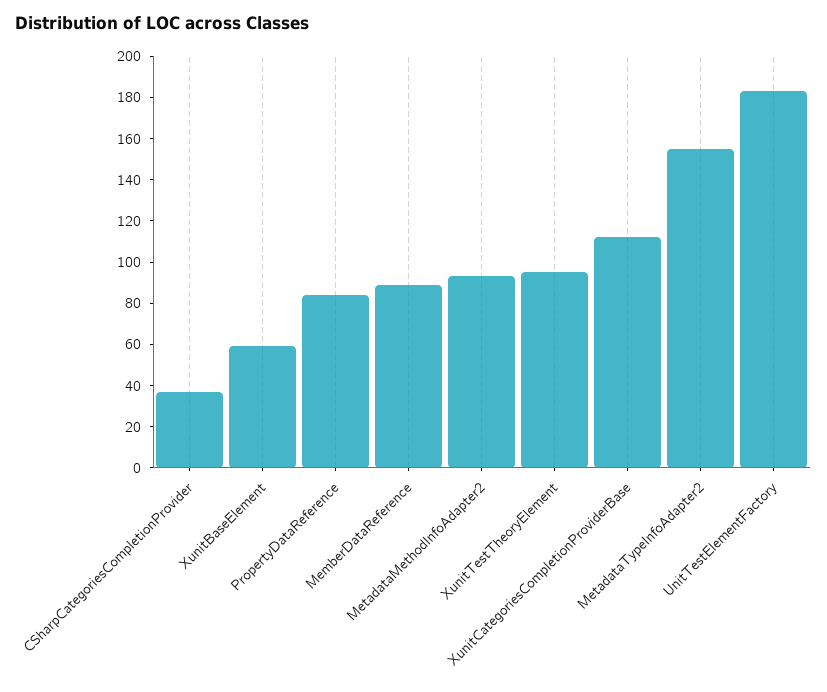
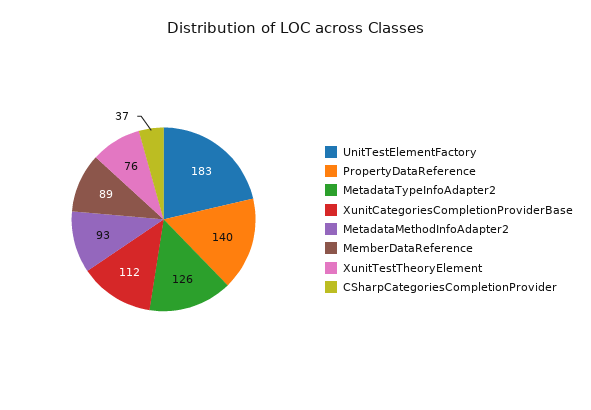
  {
    "CSharpCategoriesCompletionProvider": 37,
-   "XunitBaseElement": 60,
-   "PropertyDataReference": 85,
+   "PropertyDataReference": 140,
    "MemberDataReference": 89,
    "MetadataMethodInfoAdapter2": 93,
-   "XunitTestTheoryElement": 95,
+   "XunitTestTheoryElement": 76,
    "XunitCategoriesCompletionProviderBase": 112,
-   "MetadataTypeInfoAdapter2": 155,
+   "MetadataTypeInfoAdapter2": 126,
    "UnitTestElementFactory": 183
  }

